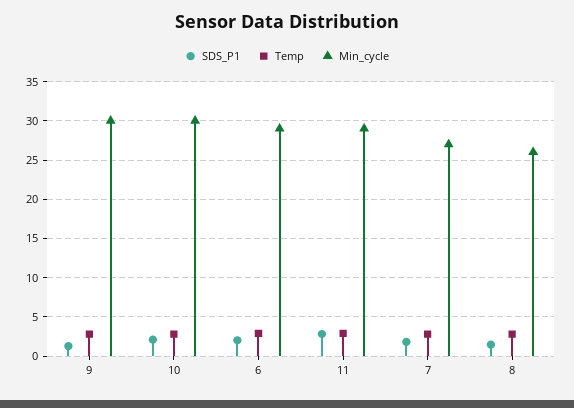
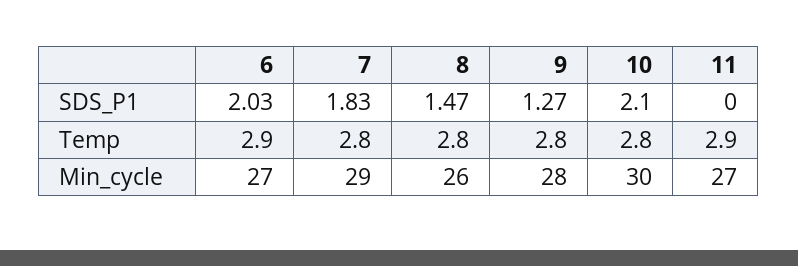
  {
    "SDS_P1": {
      "9": 1.27,
      "10": 2.1,
      "6": 2.03,
-     "11": 3,
+     "11": 0,
      "7": 1.83,
      "8": 1.47
    },
    "Temp": {
      "9": 2.8,
      "10": 2.8,
      "6": 2.9,
      "11": 2.9,
      "7": 2.8,
      "8": 2.8
    },
    "Min_cycle": {
-     "9": 30,
+     "9": 28,
      "10": 30,
-     "6": 29,
+     "6": 27,
-     "11": 29,
+     "11": 27,
-     "7": 27,
+     "7": 29,
      "8": 26
    }
  }

